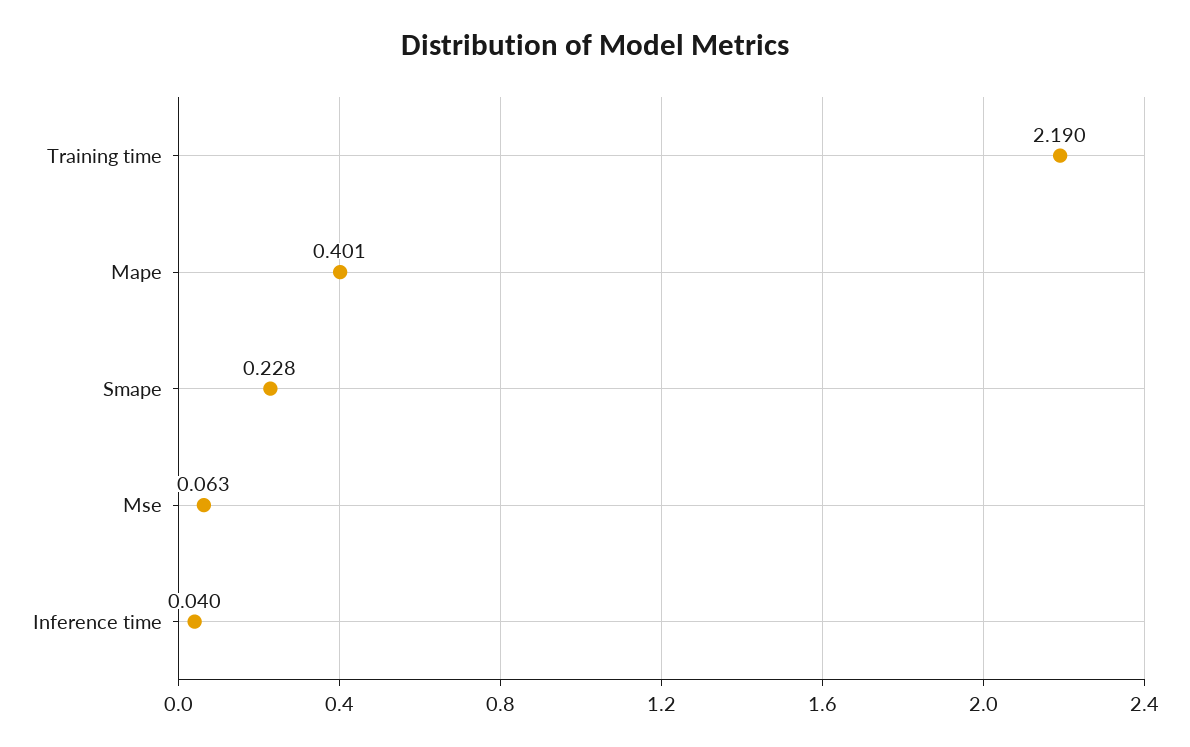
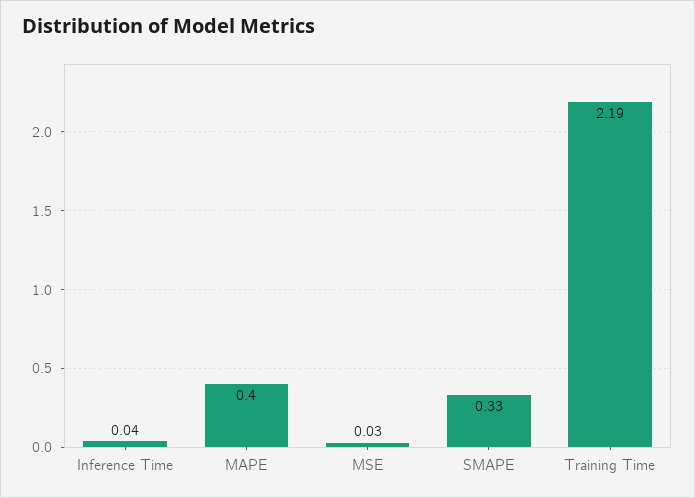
  {
    "Training time": 2.19,
    "Mape": 0.401,
-   "Smape": 0.228,
+   "Smape": 0.33,
-   "Mse": 0.063,
+   "Mse": 0.03,
    "Inference time": 0.04
  }

